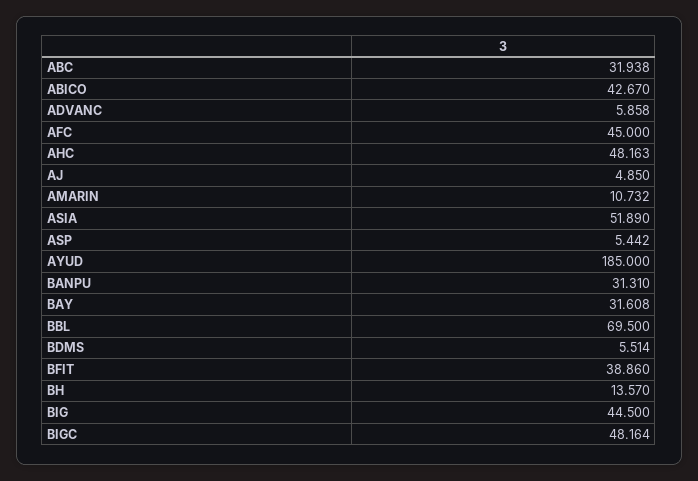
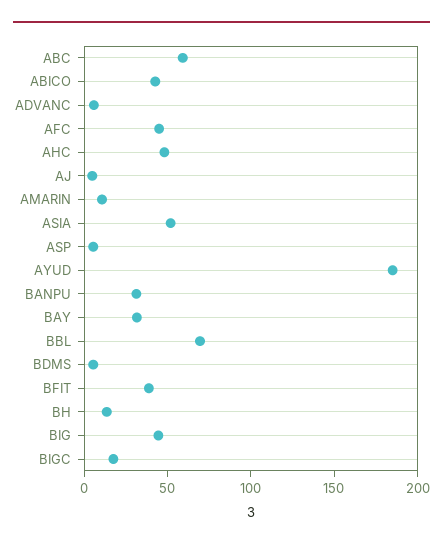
  {
-   "ABC": 31.938,
+   "ABC": 60,
    "ABICO": 42.67,
    "ADVANC": 5.858,
    "AFC": 45,
    "AHC": 48.163,
    "AJ": 4.85,
    "AMARIN": 10.732,
    "ASIA": 51.89,
    "ASP": 5.442,
    "AYUD": 185,
    "BANPU": 31.31,
    "BAY": 31.608,
    "BBL": 69.5,
    "BDMS": 5.514,
    "BFIT": 38.86,
    "BH": 13.57,
    "BIG": 44.5,
-   "BIGC": 48.164
+   "BIGC": 20
  }

